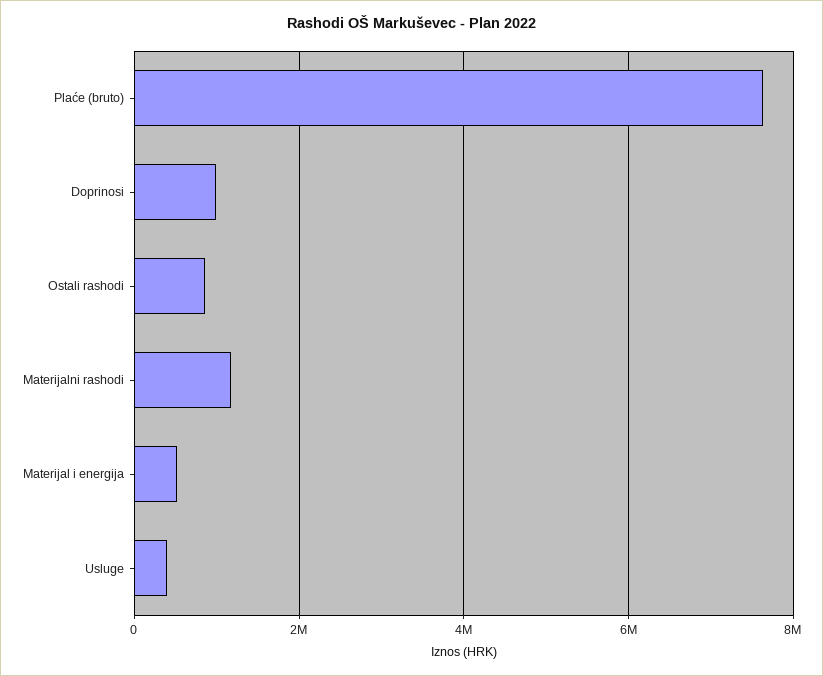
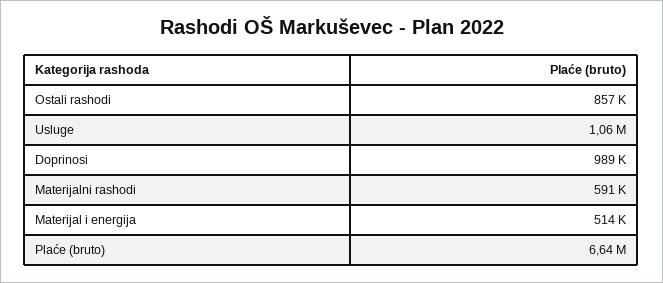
  {
-   "Plaće (bruto)": 7600000,
+   "Plaće (bruto)": 6640000,
    "Doprinosi": 989000,
    "Ostali rashodi": 857000,
-   "Materijalni rashodi": 1200000,
+   "Materijalni rashodi": 591000,
    "Materijal i energija": 514000,
-   "Usluge": 400000
+   "Usluge": 1060000
  }

